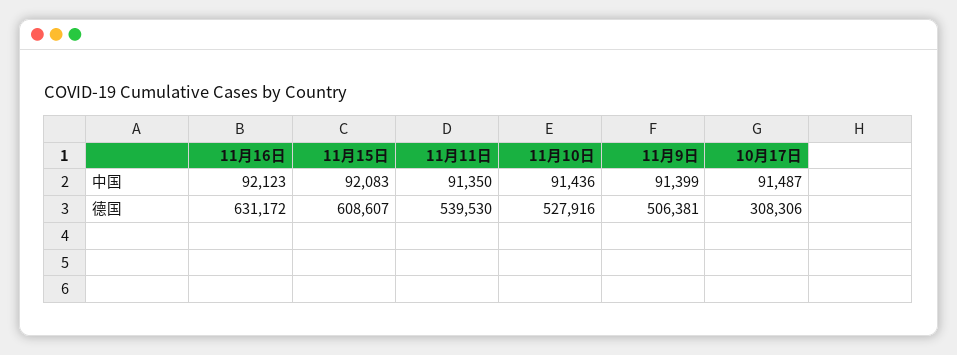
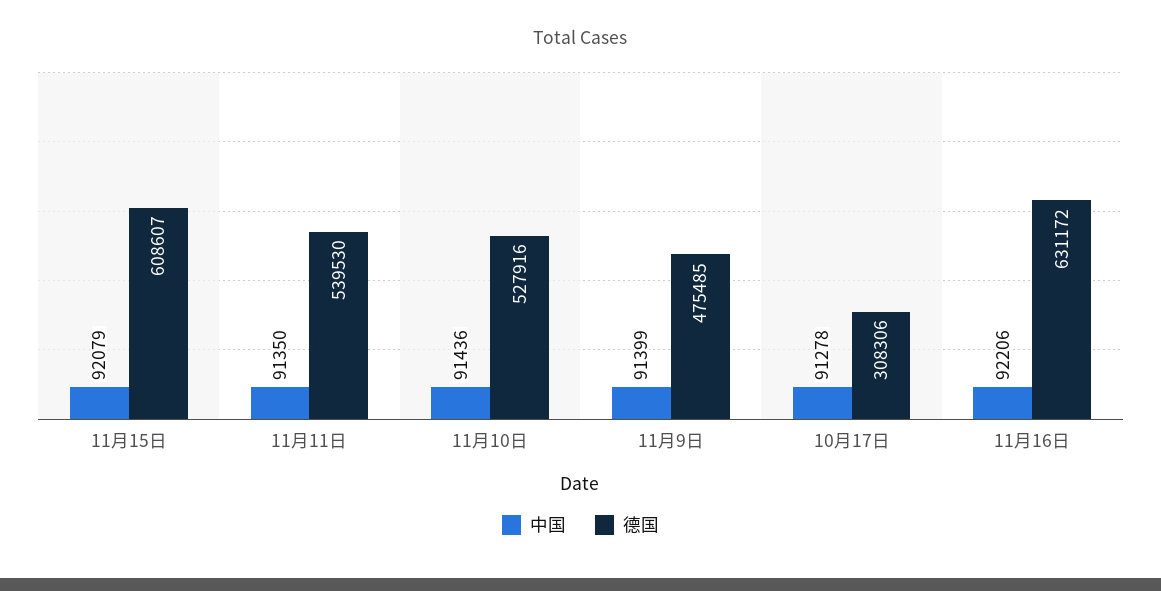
  {
    "中国": {
-     "11月16日": 92123,
+     "11月16日": 92206,
-     "11月15日": 92083,
+     "11月15日": 92079,
      "11月11日": 91350,
      "11月10日": 91436,
      "11月9日": 91399,
-     "10月17日": 91487
+     "10月17日": 91278
    },
    "德国": {
      "11月16日": 631172,
      "11月15日": 608607,
      "11月11日": 539530,
      "11月10日": 527916,
-     "11月9日": 506381,
+     "11月9日": 475485,
      "10月17日": 308306
    }
  }

